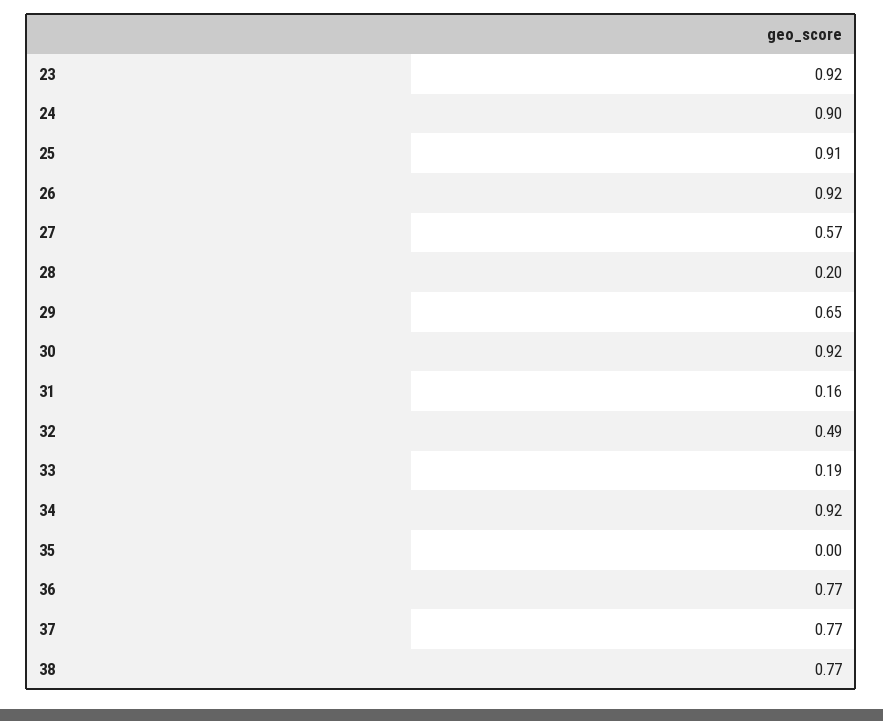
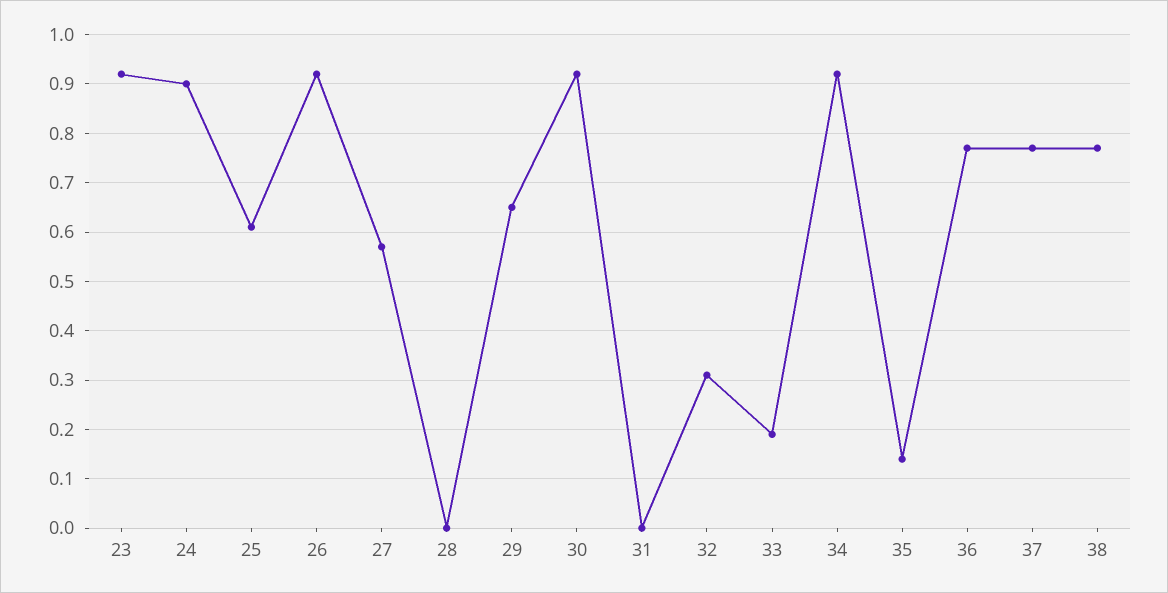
  {
    "23": 0.92,
    "24": 0.9,
-   "25": 0.91,
+   "25": 0.6,
    "26": 0.92,
    "27": 0.57,
-   "28": 0.2,
+   "28": 0,
    "29": 0.65,
    "30": 0.92,
-   "31": 0.16,
+   "31": 0,
-   "32": 0.49,
+   "32": 0.3,
    "33": 0.19,
    "34": 0.92,
-   "35": 0,
+   "35": 0.15,
    "36": 0.77,
    "37": 0.77,
    "38": 0.77
  }

